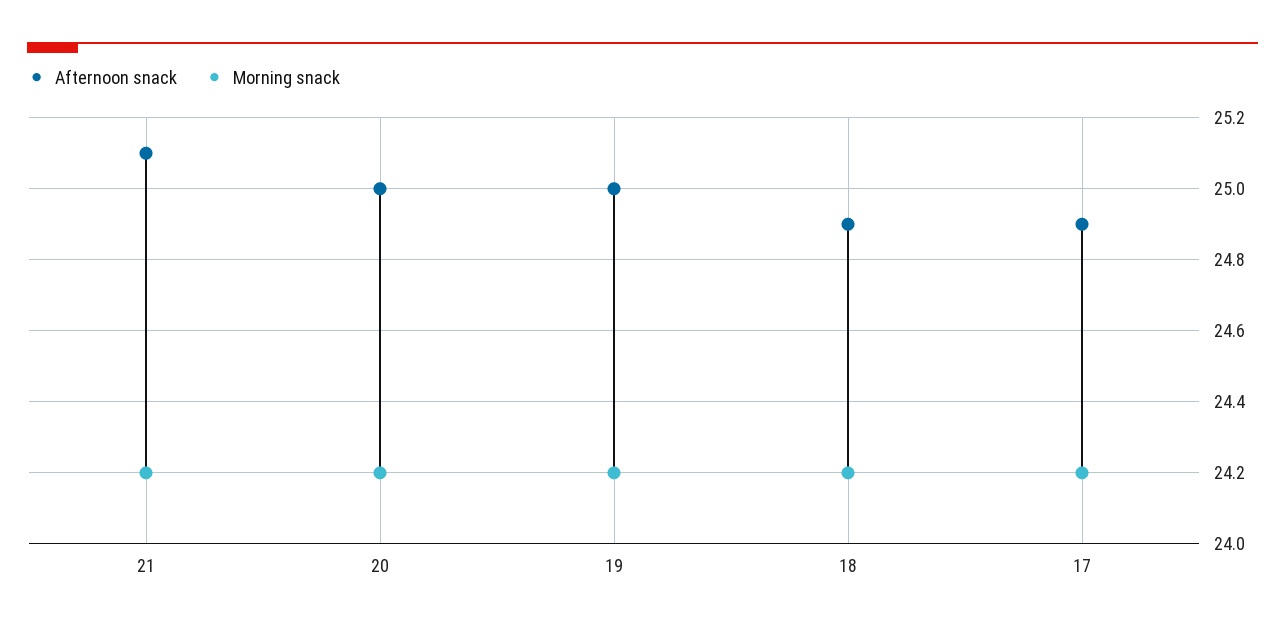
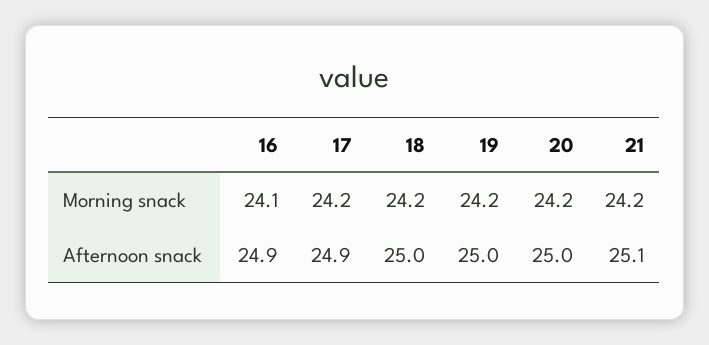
  {
    "Afternoon snack": {
      "21": 25.1,
      "20": 25,
      "19": 25,
-     "18": 24.9,
+     "18": 25,
-     "17": 24.9
+     "17": 24.9,
+     "16": 24.9
    },
    "Morning snack": {
      "21": 24.2,
      "20": 24.2,
      "19": 24.2,
      "18": 24.2,
-     "17": 24.2
+     "17": 24.2,
+     "16": 24.1
    }
  }

